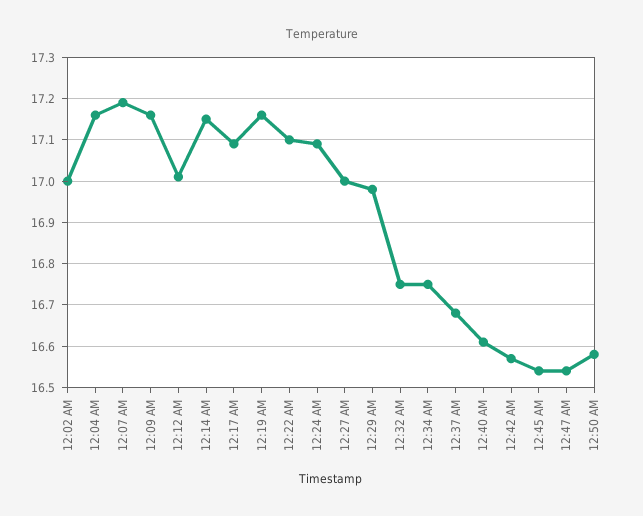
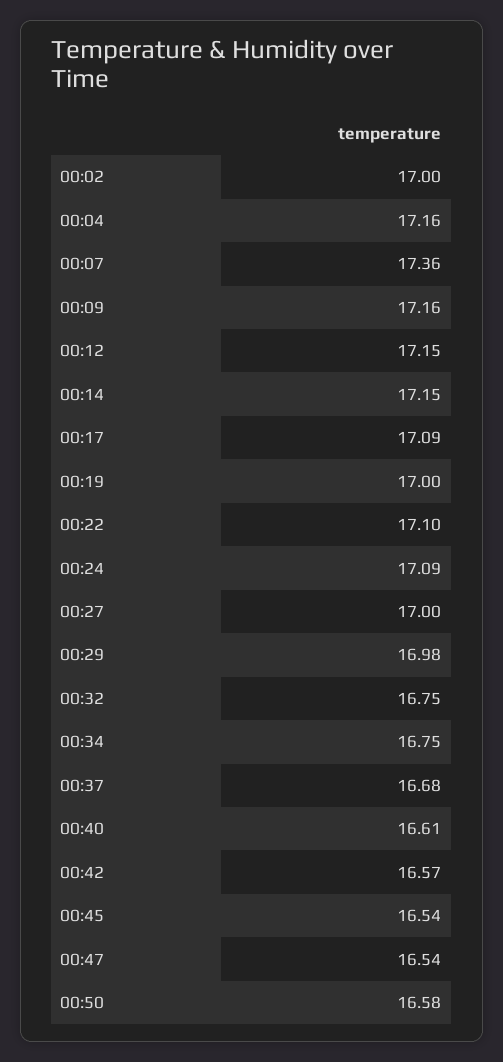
  {
    "12:02 AM": 17,
    "12:04 AM": 17.16,
-   "12:07 AM": 17.2,
+   "12:07 AM": 17.36,
    "12:09 AM": 17.16,
-   "12:12 AM": 17,
+   "12:12 AM": 17.15,
    "12:14 AM": 17.15,
    "12:17 AM": 17.09,
-   "12:19 AM": 17.15,
+   "12:19 AM": 17,
    "12:22 AM": 17.1,
    "12:24 AM": 17.09,
    "12:27 AM": 17,
    "12:29 AM": 16.98,
    "12:32 AM": 16.75,
    "12:34 AM": 16.75,
    "12:37 AM": 16.68,
    "12:40 AM": 16.61,
    "12:42 AM": 16.57,
    "12:45 AM": 16.54,
    "12:47 AM": 16.54,
    "12:50 AM": 16.58
  }

